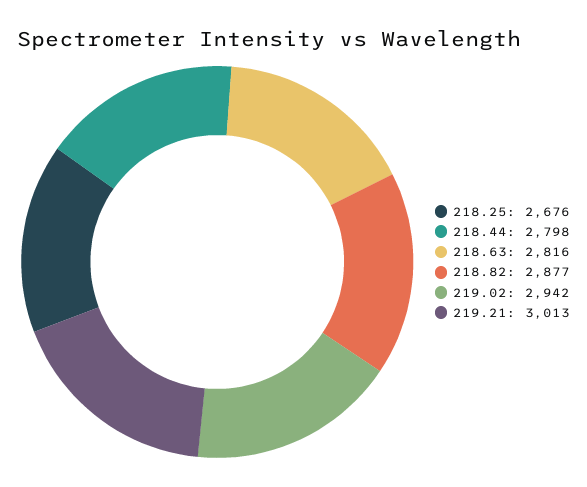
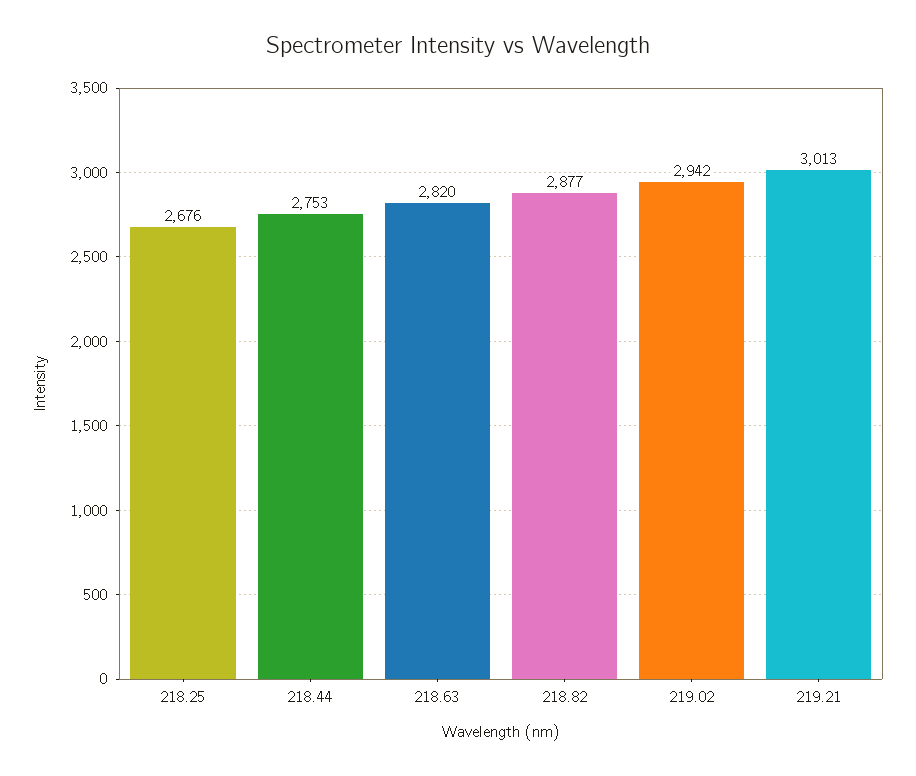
  {
    "218.25": 2676,
-   "218.44": 2798,
+   "218.44": 2753,
-   "218.63": 2816,
+   "218.63": 2820,
    "218.82": 2877,
    "219.02": 2942,
    "219.21": 3013
  }

